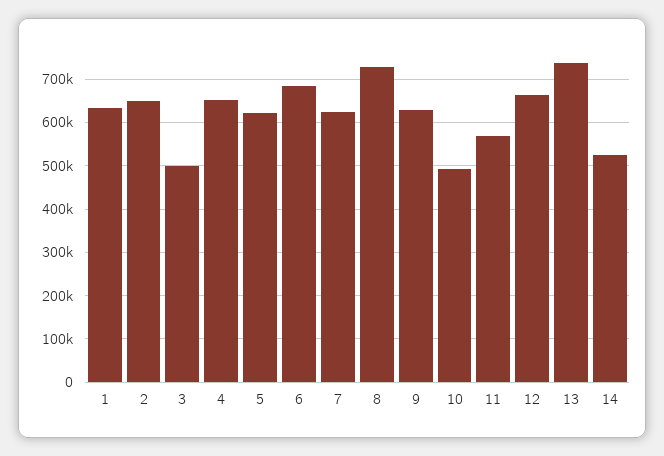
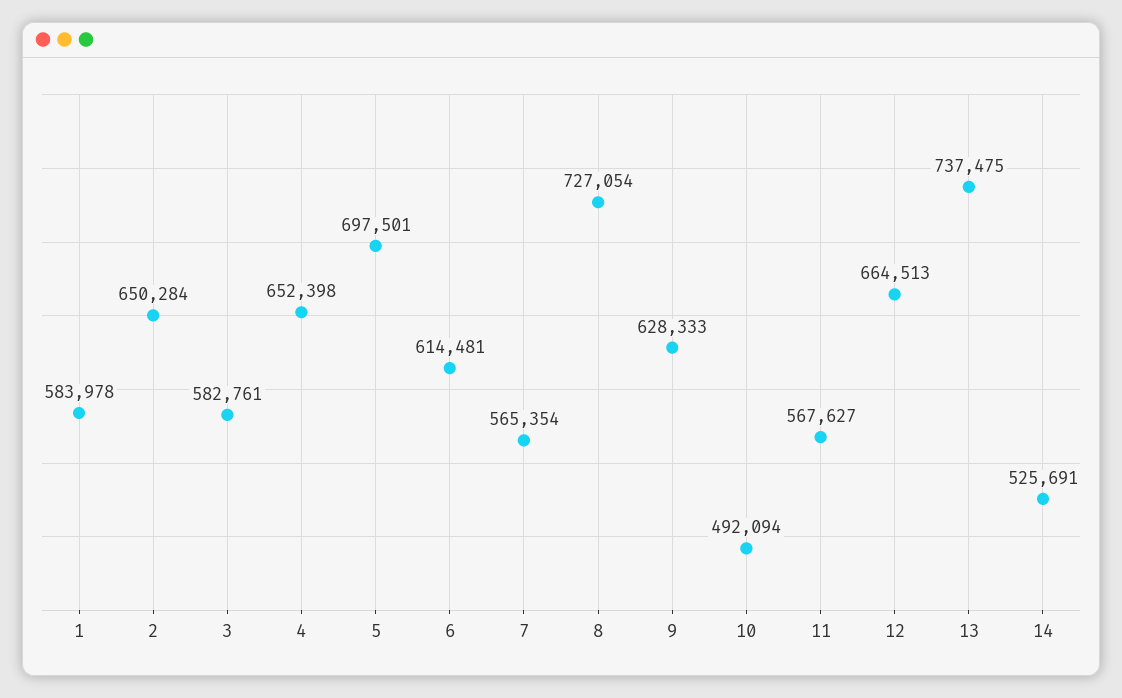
  {
-   "1": 640000,
+   "1": 583978,
    "2": 650284,
-   "3": 500000,
+   "3": 582761,
    "4": 652398,
-   "5": 620000,
+   "5": 697501,
-   "6": 680000,
+   "6": 614481,
-   "7": 620000,
+   "7": 565354,
    "8": 727054,
    "9": 628333,
    "10": 492094,
    "11": 567627,
    "12": 664513,
    "13": 737475,
    "14": 525691
  }

